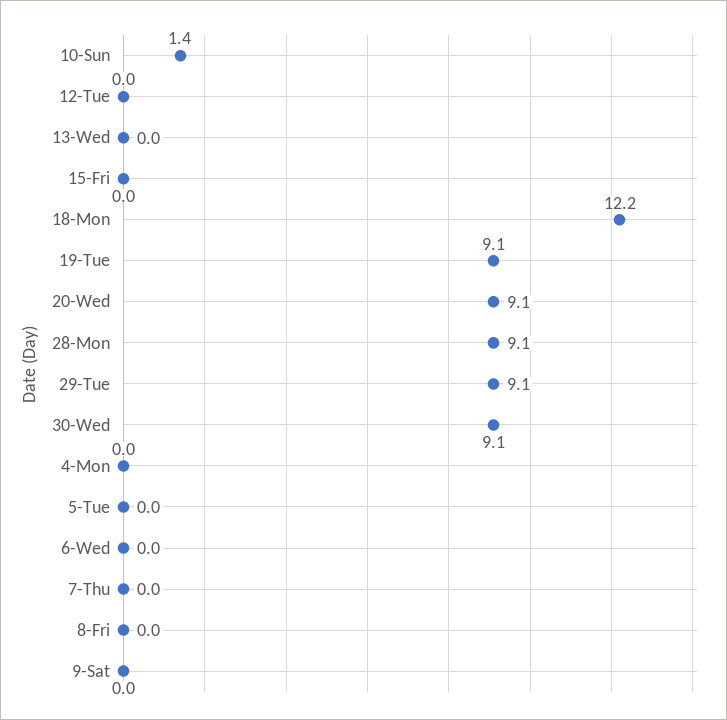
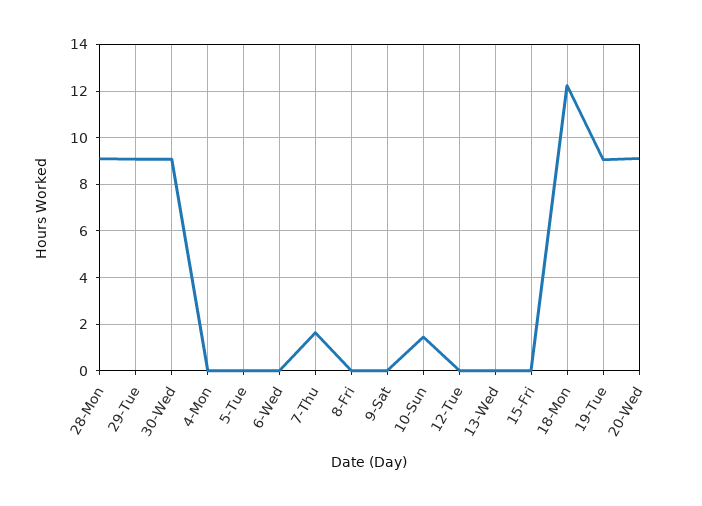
  {
    "10-Sun": 1.4,
    "12-Tue": 0,
    "13-Wed": 0,
    "15-Fri": 0,
    "18-Mon": 12.2,
    "19-Tue": 9.1,
    "20-Wed": 9.1,
    "28-Mon": 9.1,
    "29-Tue": 9.1,
    "30-Wed": 9.1,
    "4-Mon": 0,
    "5-Tue": 0,
    "6-Wed": 0,
-   "7-Thu": 0,
+   "7-Thu": 1.5,
    "8-Fri": 0,
    "9-Sat": 0
  }

